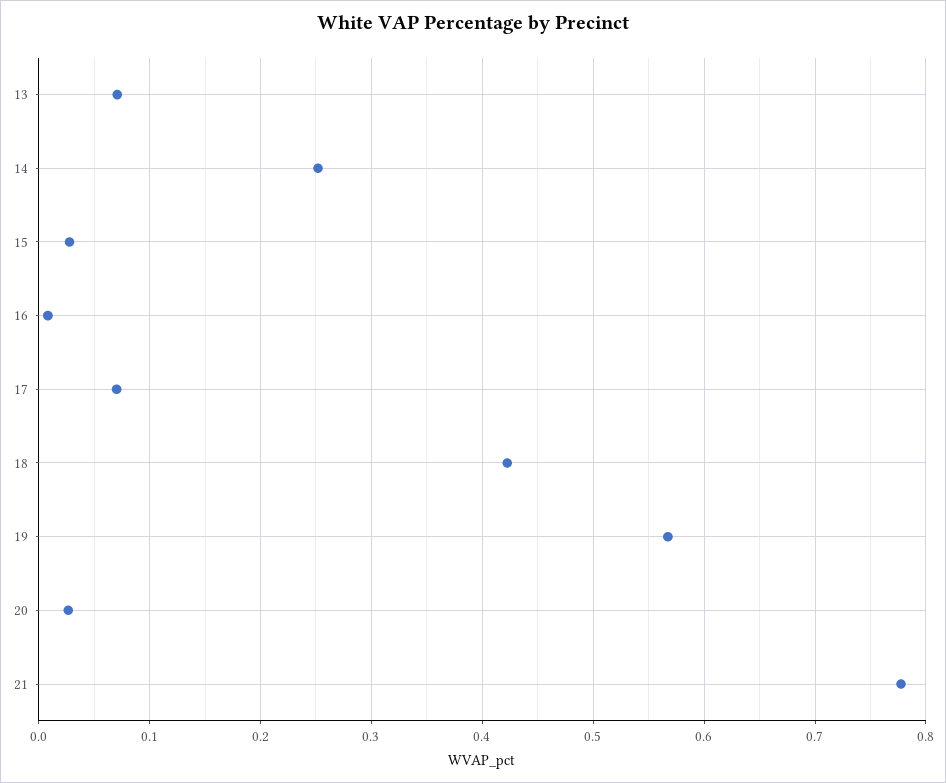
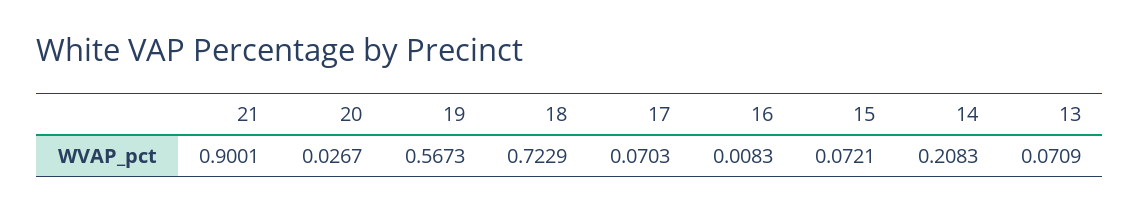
  {
    "13": 0.0709,
-   "14": 0.25,
+   "14": 0.2083,
-   "15": 0.03,
+   "15": 0.0721,
    "16": 0.0083,
    "17": 0.0703,
-   "18": 0.42,
+   "18": 0.7229,
    "19": 0.5673,
    "20": 0.0267,
-   "21": 0.78
+   "21": 0.9001
  }

